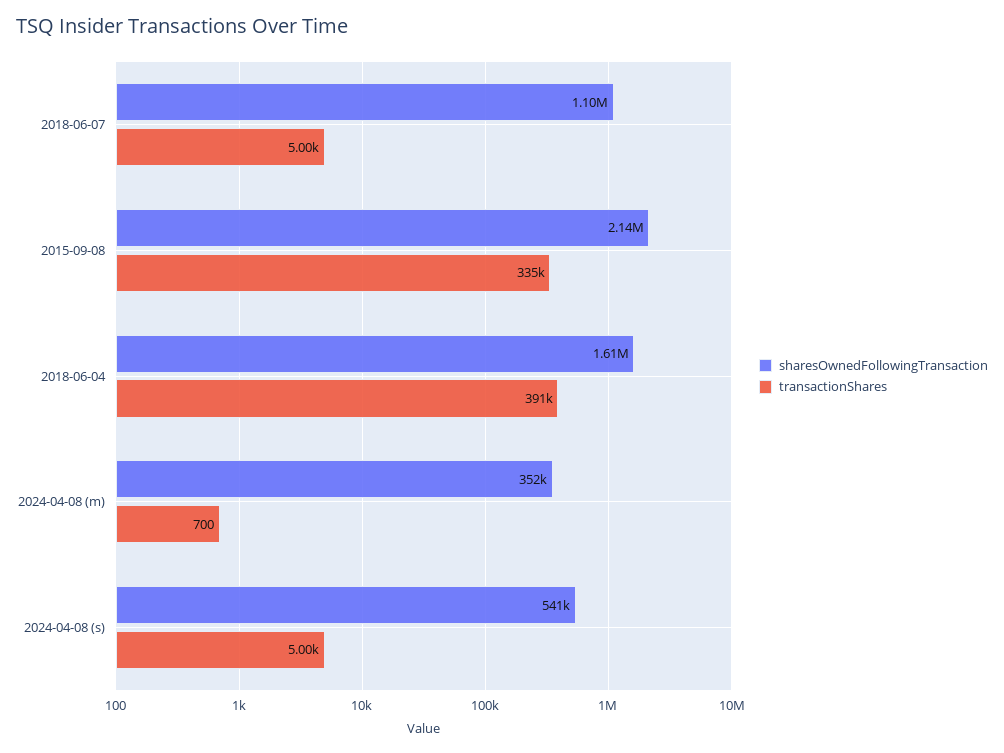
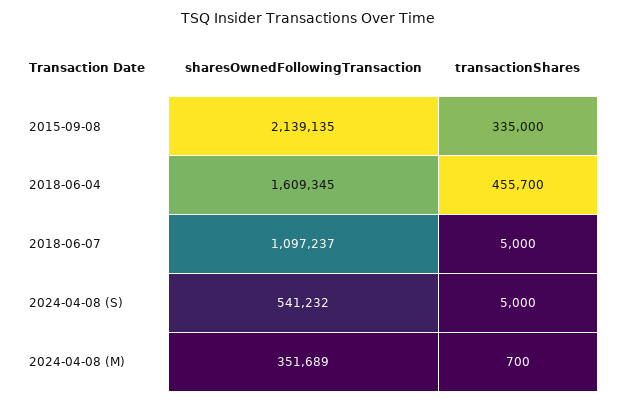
  {
    "sharesOwnedFollowingTransaction": {
      "2018-06-07": 1097237,
      "2015-09-08": 2139135,
      "2018-06-04": 1609345,
      "2024-04-08 (m)": 351689,
      "2024-04-08 (s)": 541232
    },
    "transactionShares": {
      "2018-06-07": 5000,
      "2015-09-08": 335000,
-     "2018-06-04": 391000,
+     "2018-06-04": 455700,
      "2024-04-08 (m)": 700,
      "2024-04-08 (s)": 5000
    }
  }

